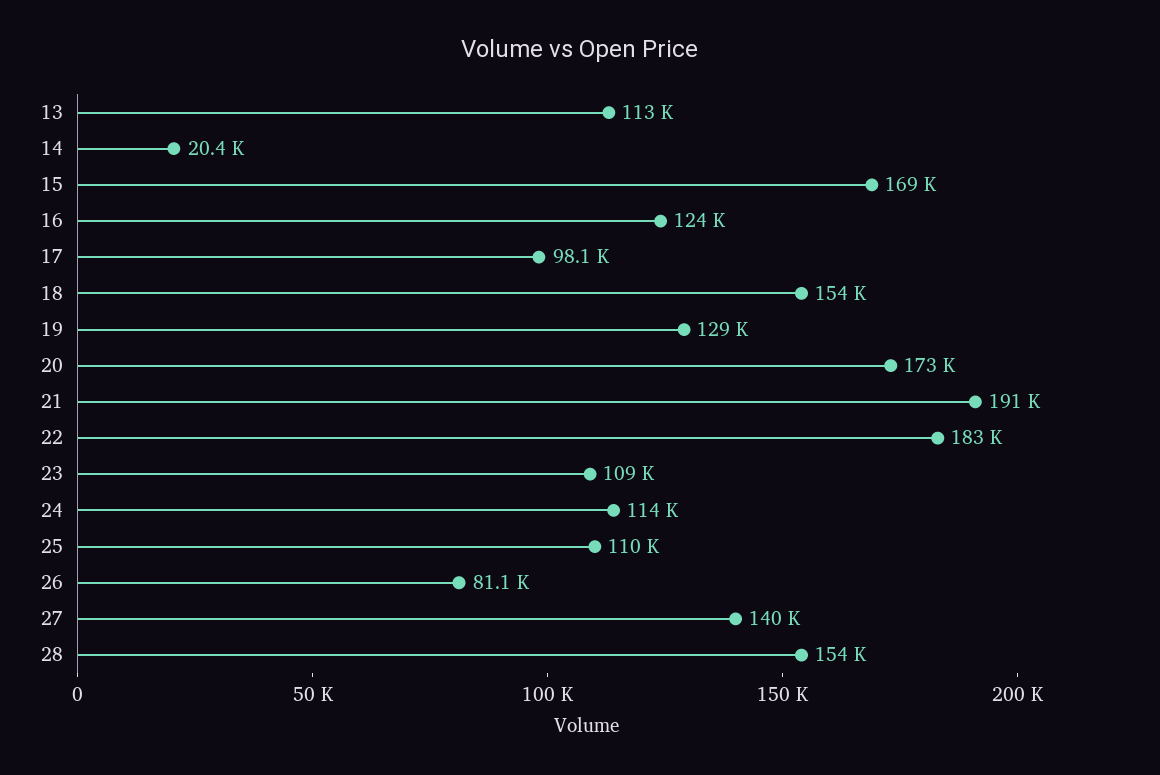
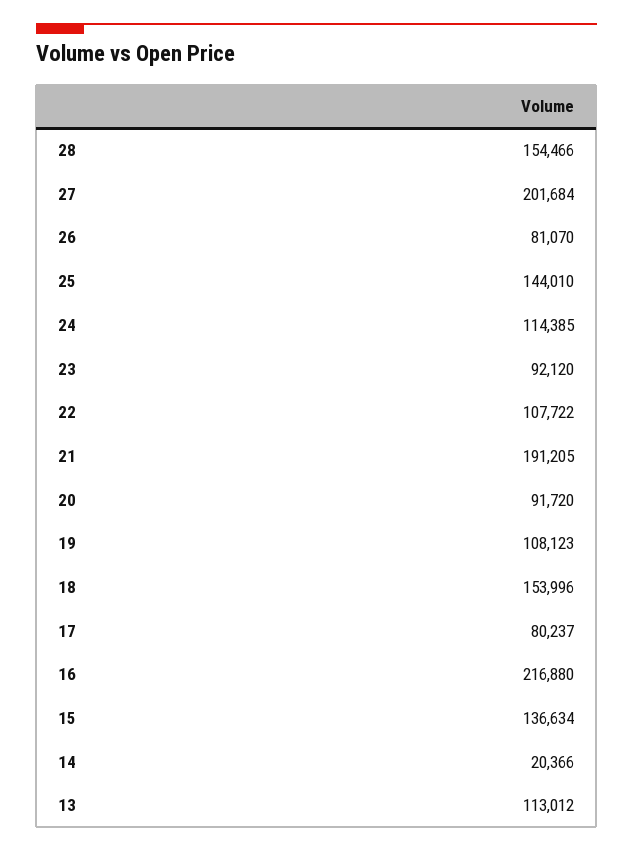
  {
    "13": 113012,
    "14": 20366,
-   "15": 169000,
+   "15": 136634,
-   "16": 124000,
+   "16": 216880,
-   "17": 98100,
+   "17": 80237,
    "18": 153996,
-   "19": 129000,
+   "19": 108123,
-   "20": 173000,
+   "20": 91720,
    "21": 191205,
-   "22": 183000,
+   "22": 107722,
-   "23": 109000,
+   "23": 92120,
    "24": 114385,
-   "25": 110000,
+   "25": 144010,
    "26": 81070,
-   "27": 140000,
+   "27": 201684,
    "28": 154466
  }

